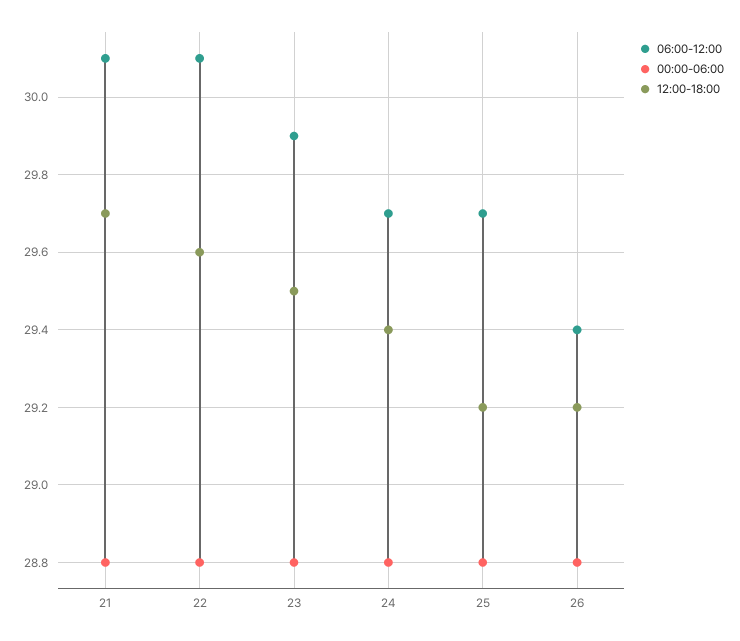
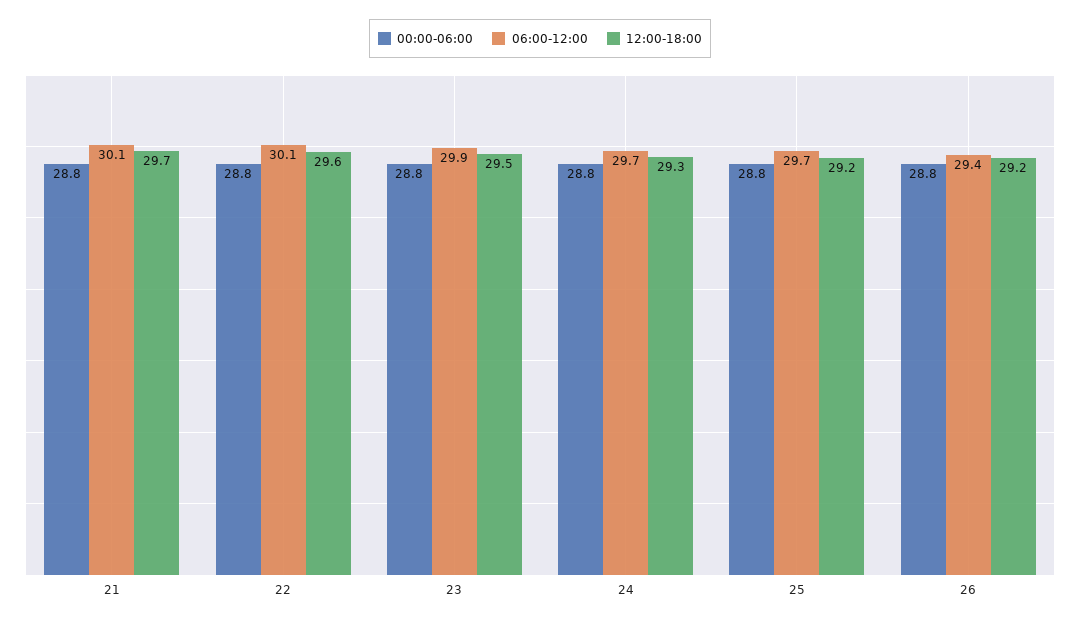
  {
    "06:00-12:00": {
      "21": 30.1,
      "22": 30.1,
      "23": 29.9,
      "24": 29.7,
      "25": 29.7,
      "26": 29.4
    },
    "00:00-06:00": {
      "21": 28.8,
      "22": 28.8,
      "23": 28.8,
      "24": 28.8,
      "25": 28.8,
      "26": 28.8
    },
    "12:00-18:00": {
      "21": 29.7,
      "22": 29.6,
      "23": 29.5,
-     "24": 29.4,
+     "24": 29.3,
      "25": 29.2,
      "26": 29.2
    }
  }

